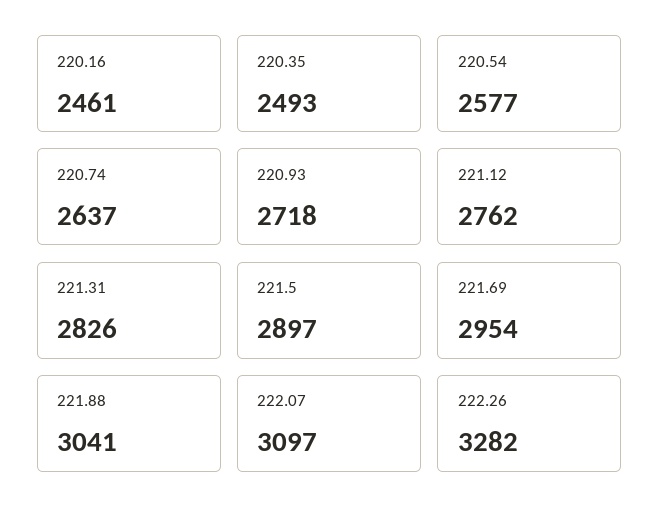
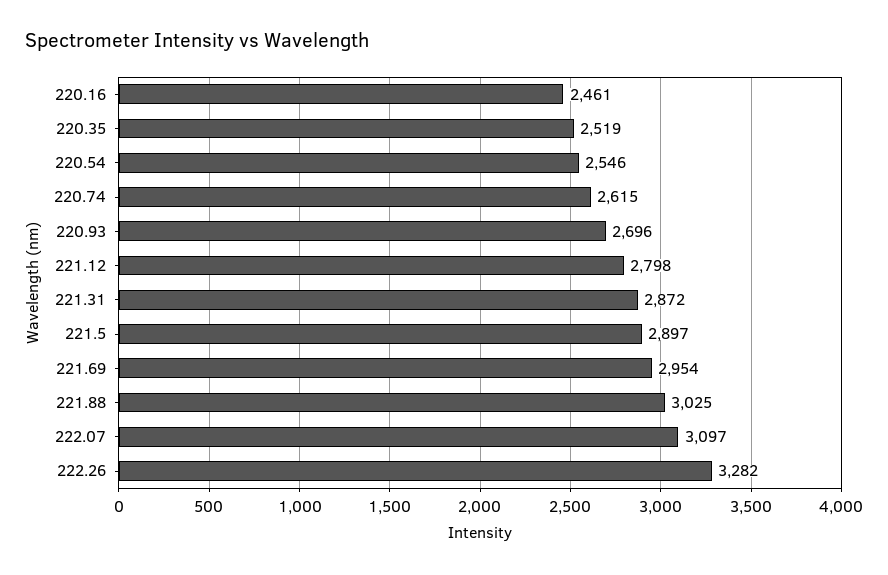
  {
    "220.16": 2461,
-   "220.35": 2493,
+   "220.35": 2519,
-   "220.54": 2577,
+   "220.54": 2546,
-   "220.74": 2637,
+   "220.74": 2615,
-   "220.93": 2718,
+   "220.93": 2696,
-   "221.12": 2762,
+   "221.12": 2798,
-   "221.31": 2826,
+   "221.31": 2872,
    "221.5": 2897,
    "221.69": 2954,
-   "221.88": 3041,
+   "221.88": 3025,
    "222.07": 3097,
    "222.26": 3282
  }

